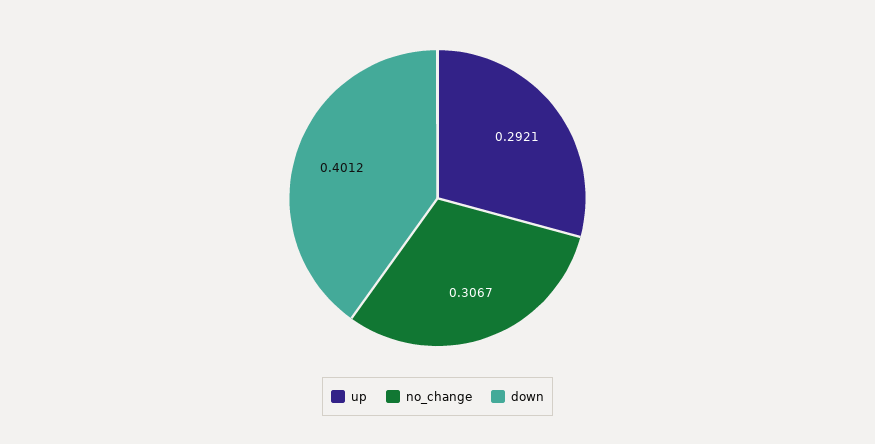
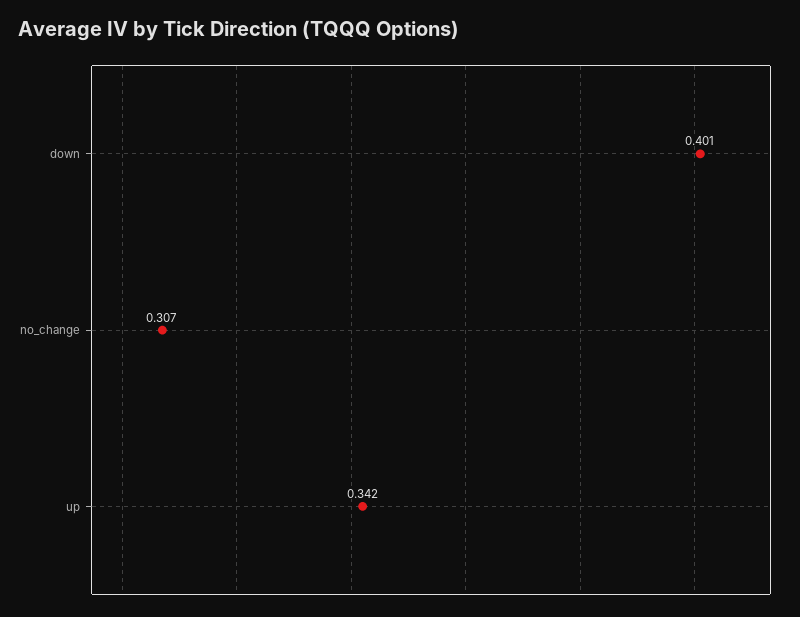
  {
-   "up": 0.2921,
+   "up": 0.342,
    "no_change": 0.3067,
    "down": 0.4012
  }

